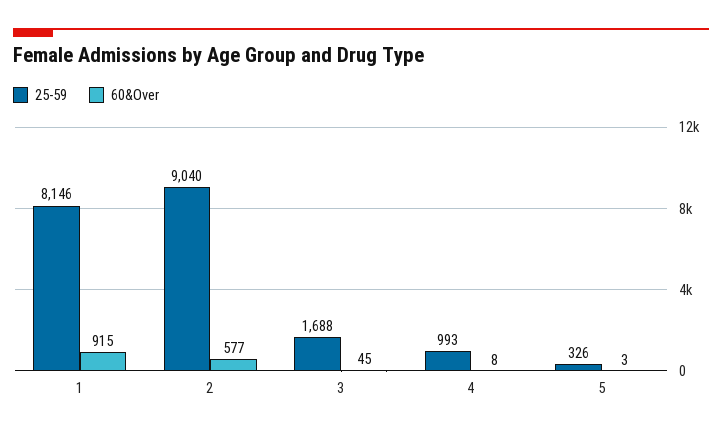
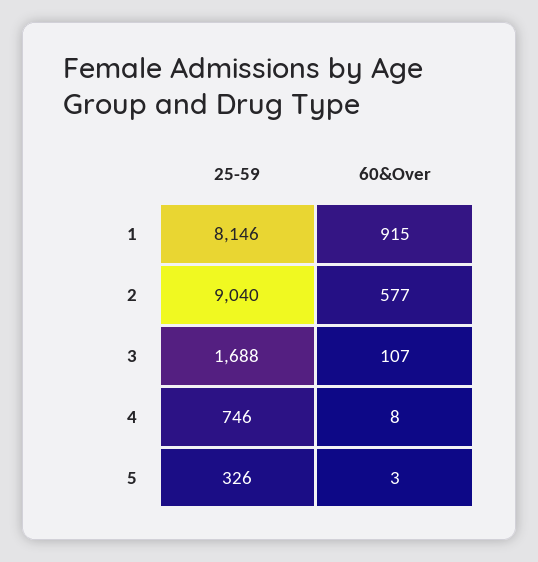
  {
    "25-59": {
      "1": 8146,
      "2": 9040,
      "3": 1688,
-     "4": 993,
+     "4": 746,
      "5": 326
    },
    "60&Over": {
      "1": 915,
      "2": 577,
-     "3": 45,
+     "3": 107,
      "4": 8,
      "5": 3
    }
  }

